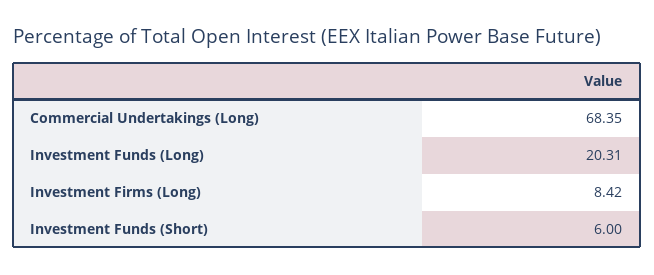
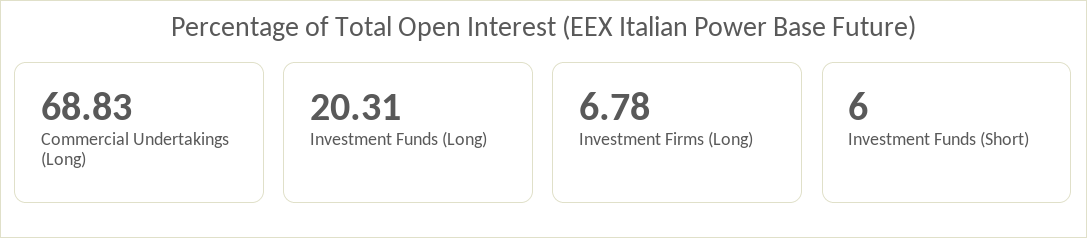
  {
-   "Commercial Undertakings (Long)": 68.35,
+   "Commercial Undertakings (Long)": 68.83,
    "Investment Funds (Long)": 20.31,
-   "Investment Firms (Long)": 8.42,
+   "Investment Firms (Long)": 6.78,
    "Investment Funds (Short)": 6
  }

